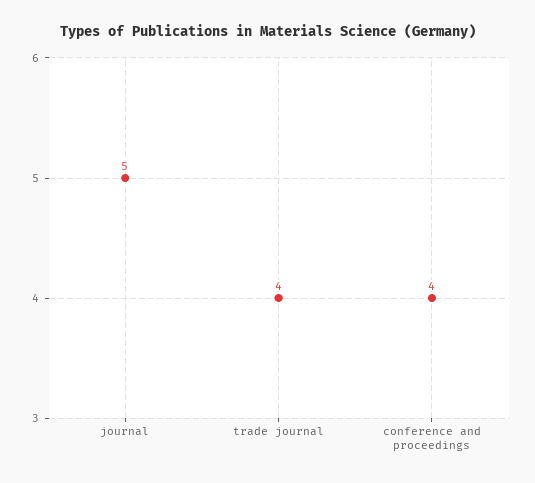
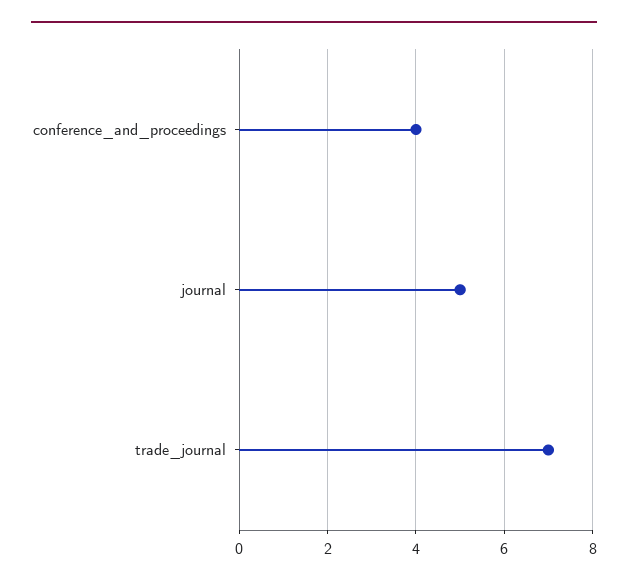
  {
    "journal": 5,
-   "trade journal": 4,
+   "trade journal": 7,
    "conference and proceedings": 4
  }

